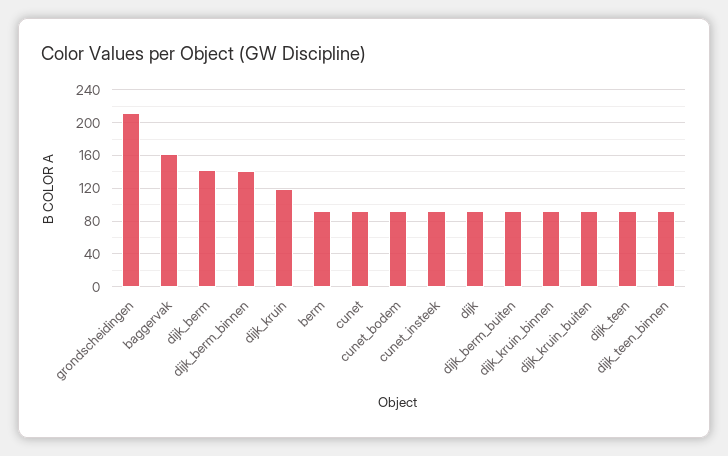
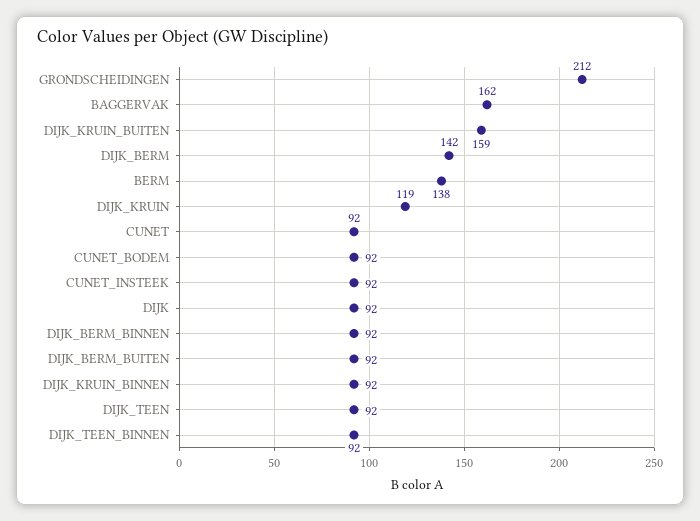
  {
    "grondscheidingen": 212,
    "baggervak": 162,
    "dijk_berm": 142,
-   "dijk_berm_binnen": 140,
+   "dijk_berm_binnen": 92,
    "dijk_kruin": 119,
-   "berm": 90,
+   "berm": 138,
    "cunet": 92,
    "cunet_bodem": 92,
    "cunet_insteek": 92,
    "dijk": 92,
    "dijk_berm_buiten": 92,
    "dijk_kruin_binnen": 92,
-   "dijk_kruin_buiten": 90,
+   "dijk_kruin_buiten": 159,
    "dijk_teen": 92,
    "dijk_teen_binnen": 92
  }

